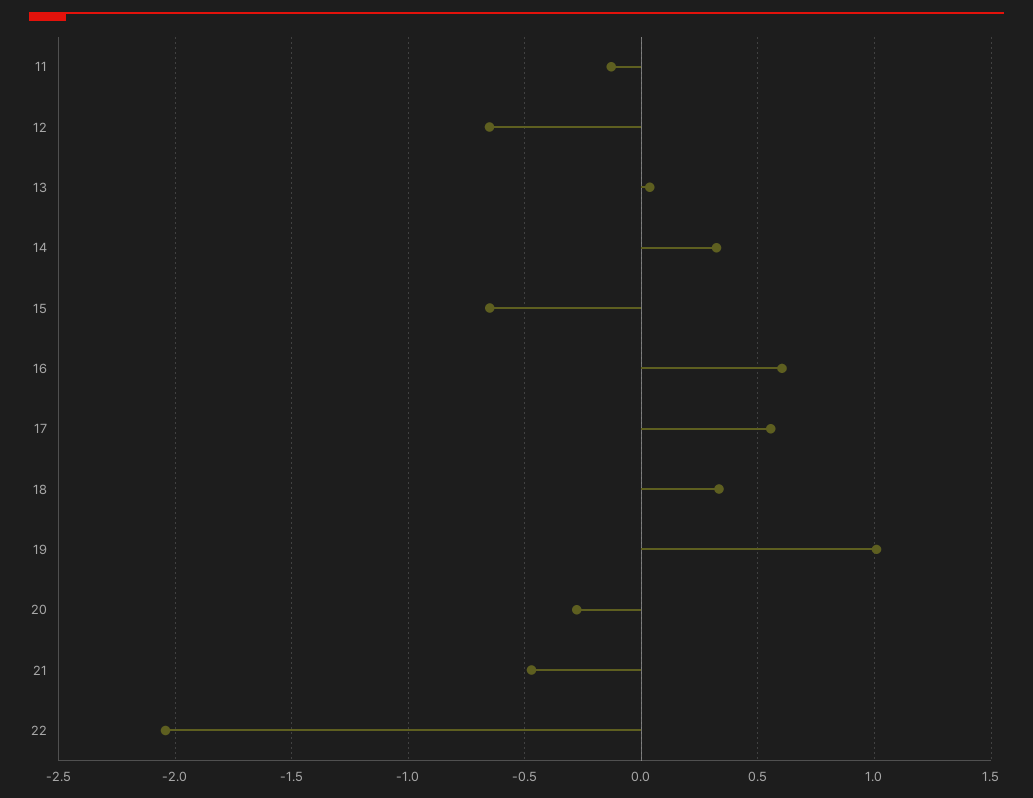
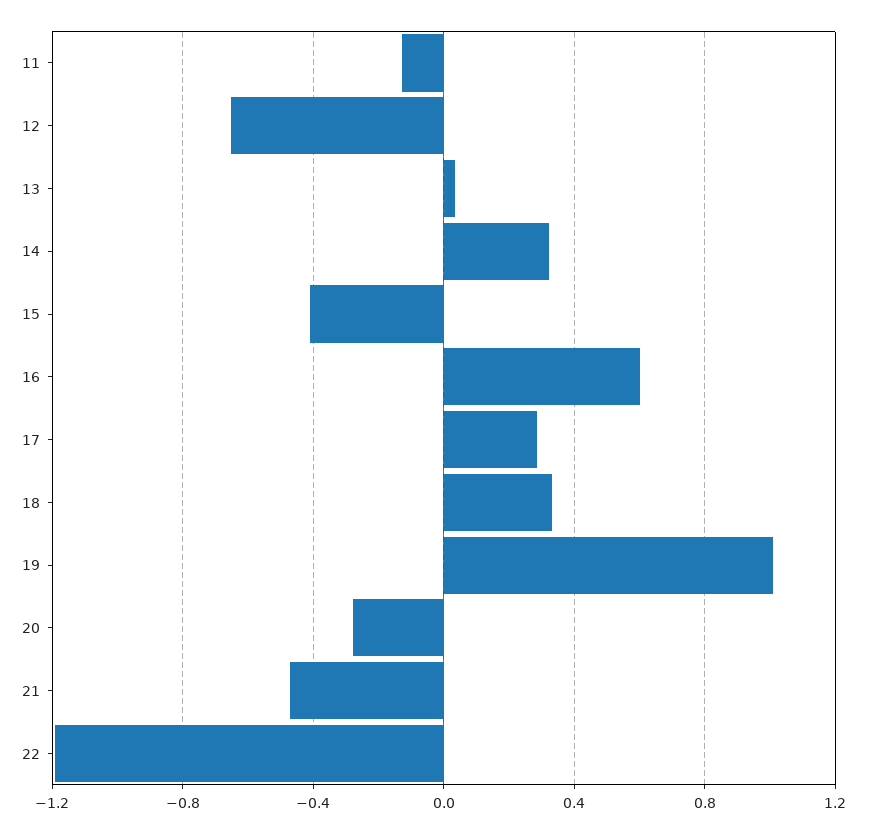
  {
    "11": -0.15,
    "12": -0.65,
    "13": 0.05,
    "14": 0.3,
-   "15": -0.65,
+   "15": -0.4,
    "16": 0.6,
-   "17": 0.55,
+   "17": 0.3,
    "18": 0.35,
    "19": 1,
    "20": -0.3,
    "21": -0.45,
-   "22": -2.05
+   "22": -1.2
  }

